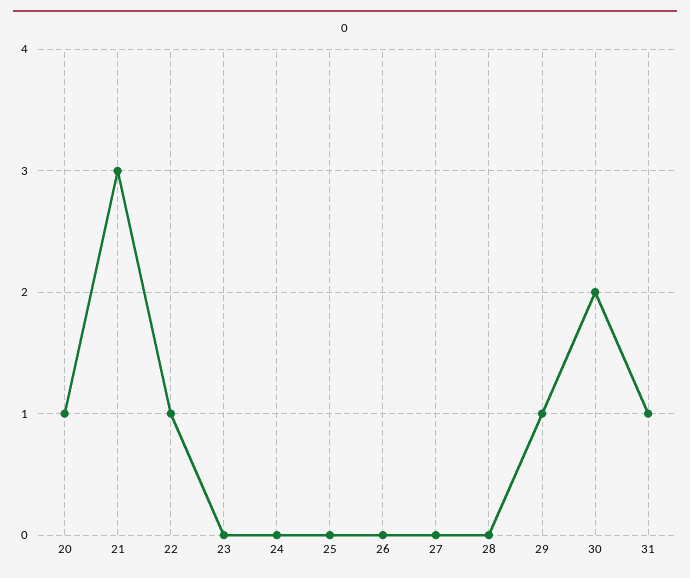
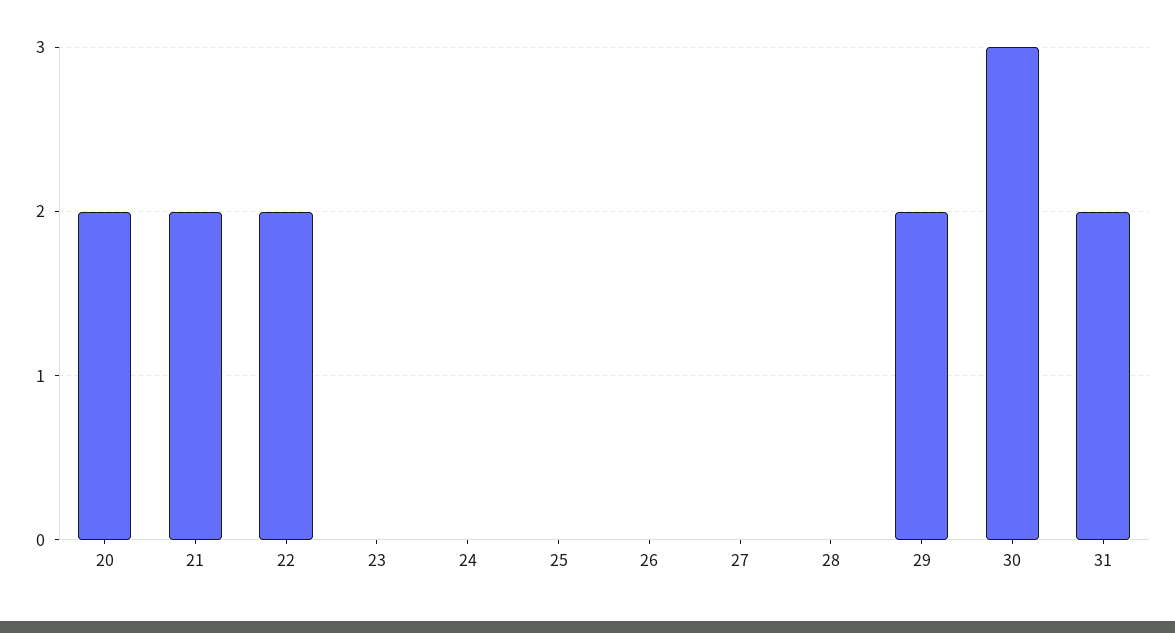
  {
-   "20": 1,
+   "20": 2,
-   "21": 3,
+   "21": 2,
-   "22": 1,
+   "22": 2,
    "23": 0,
    "24": 0,
    "25": 0,
    "26": 0,
    "27": 0,
    "28": 0,
-   "29": 1,
+   "29": 2,
-   "30": 2,
+   "30": 3,
-   "31": 1
+   "31": 2
  }

